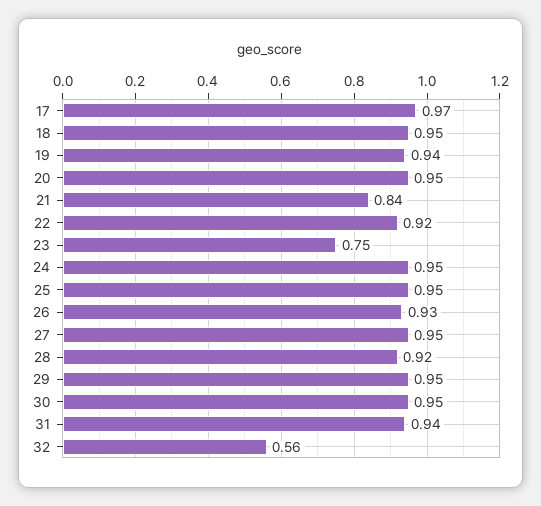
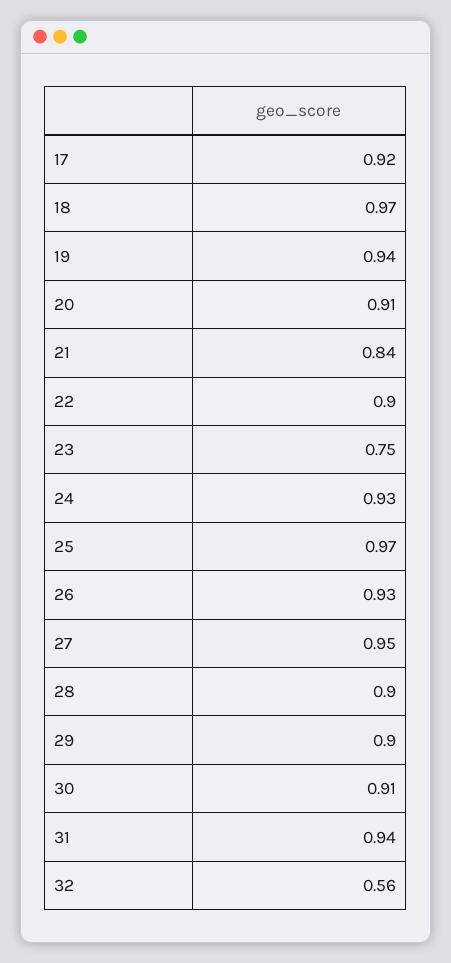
  {
-   "17": 0.97,
+   "17": 0.92,
-   "18": 0.95,
+   "18": 0.97,
    "19": 0.94,
-   "20": 0.95,
+   "20": 0.91,
    "21": 0.84,
-   "22": 0.92,
+   "22": 0.9,
    "23": 0.75,
-   "24": 0.95,
+   "24": 0.93,
-   "25": 0.95,
+   "25": 0.97,
    "26": 0.93,
    "27": 0.95,
-   "28": 0.92,
+   "28": 0.9,
-   "29": 0.95,
+   "29": 0.9,
-   "30": 0.95,
+   "30": 0.91,
    "31": 0.94,
    "32": 0.56
  }

